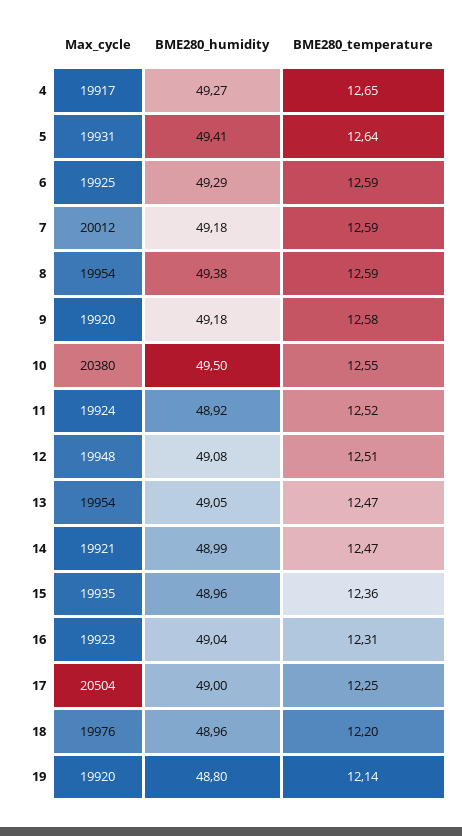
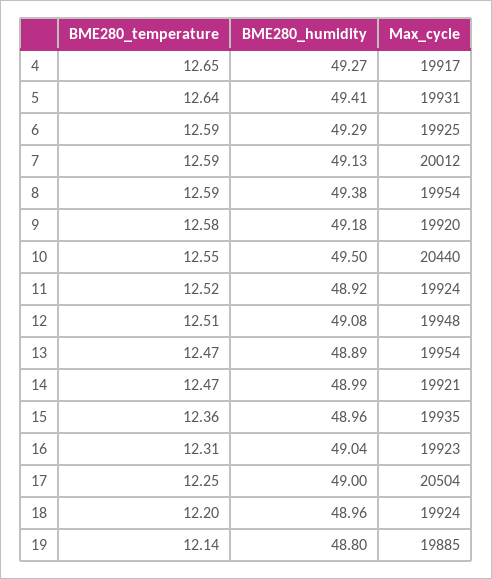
  {
    "Max_cycle": {
      "4": 19917,
      "5": 19931,
      "6": 19925,
      "7": 20012,
      "8": 19954,
      "9": 19920,
-     "10": 20380,
+     "10": 20440,
      "11": 19924,
      "12": 19948,
      "13": 19954,
      "14": 19921,
      "15": 19935,
      "16": 19923,
      "17": 20504,
-     "18": 19976,
+     "18": 19924,
-     "19": 19920
+     "19": 19885
    },
    "BME280_humidity": {
      "4": 49.27,
      "5": 49.41,
      "6": 49.29,
-     "7": 49.18,
+     "7": 49.13,
      "8": 49.38,
      "9": 49.18,
      "10": 49.5,
      "11": 48.92,
      "12": 49.08,
-     "13": 49.05,
+     "13": 48.89,
      "14": 48.99,
      "15": 48.96,
      "16": 49.04,
      "17": 49,
      "18": 48.96,
      "19": 48.8
    },
    "BME280_temperature": {
      "4": 12.65,
      "5": 12.64,
      "6": 12.59,
      "7": 12.59,
      "8": 12.59,
      "9": 12.58,
      "10": 12.55,
      "11": 12.52,
      "12": 12.51,
      "13": 12.47,
      "14": 12.47,
      "15": 12.36,
      "16": 12.31,
      "17": 12.25,
      "18": 12.2,
      "19": 12.14
    }
  }

